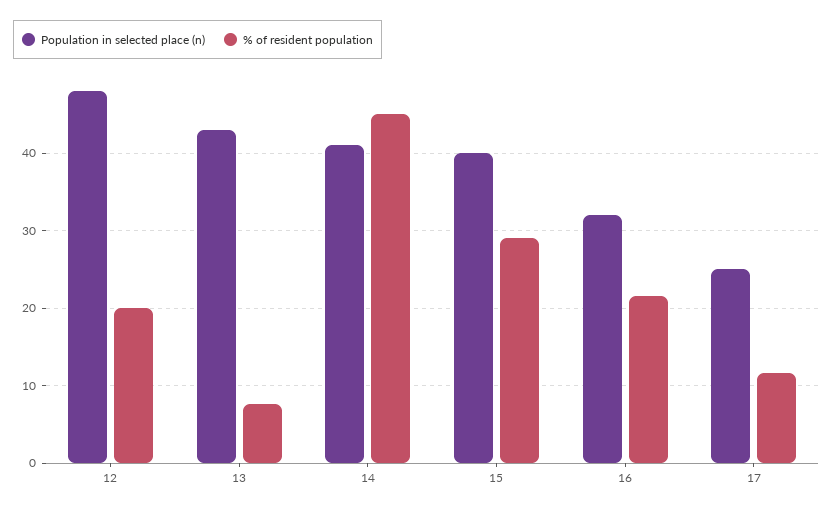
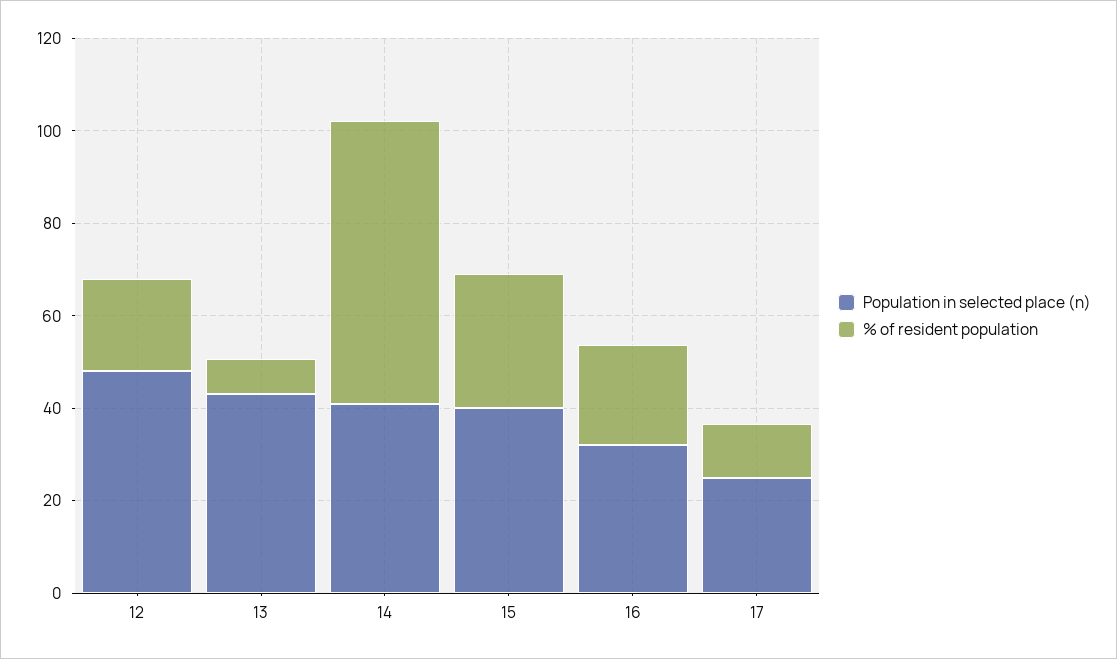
  {
    "Population in selected place (n)": {
      "12": 48,
      "13": 43,
      "14": 41,
      "15": 40,
      "16": 32,
      "17": 25
    },
    "% of resident population": {
      "12": 20,
      "13": 8,
-     "14": 45,
+     "14": 60,
      "15": 29,
      "16": 22,
      "17": 12
    }
  }

